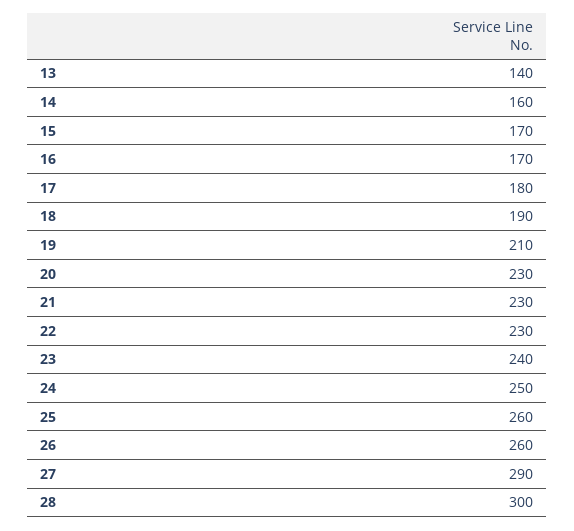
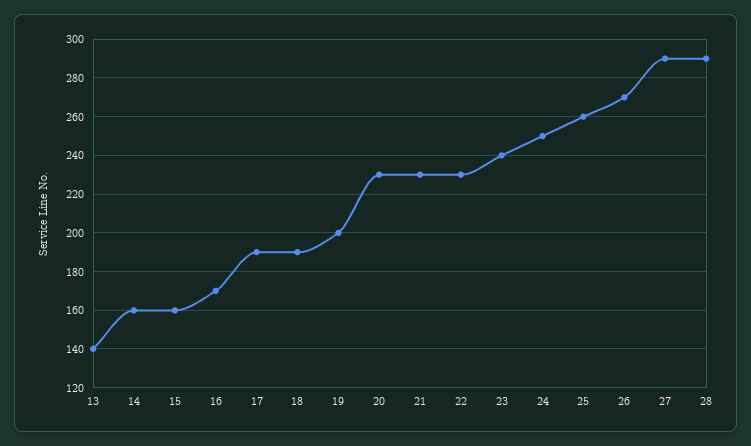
  {
    "13": 140,
    "14": 160,
-   "15": 170,
+   "15": 160,
    "16": 170,
-   "17": 180,
+   "17": 190,
    "18": 190,
-   "19": 210,
+   "19": 200,
    "20": 230,
    "21": 230,
    "22": 230,
    "23": 240,
    "24": 250,
    "25": 260,
-   "26": 260,
+   "26": 270,
    "27": 290,
-   "28": 300
+   "28": 290
  }

